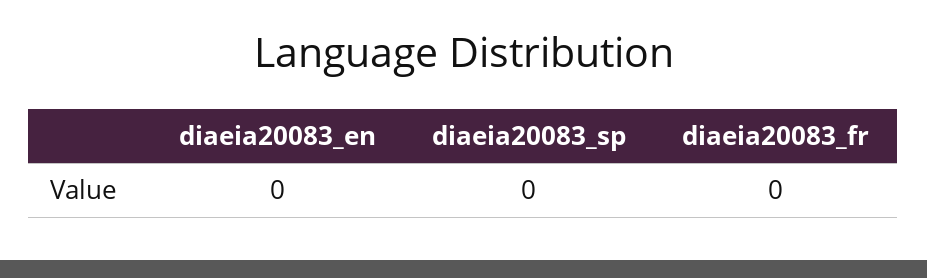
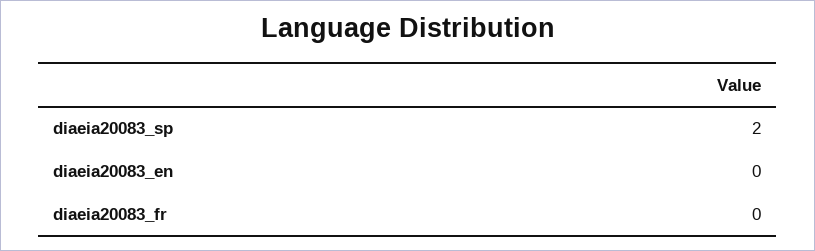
  {
    "diaeia20083_en": 0,
-   "diaeia20083_sp": 0,
+   "diaeia20083_sp": 2,
    "diaeia20083_fr": 0
  }

